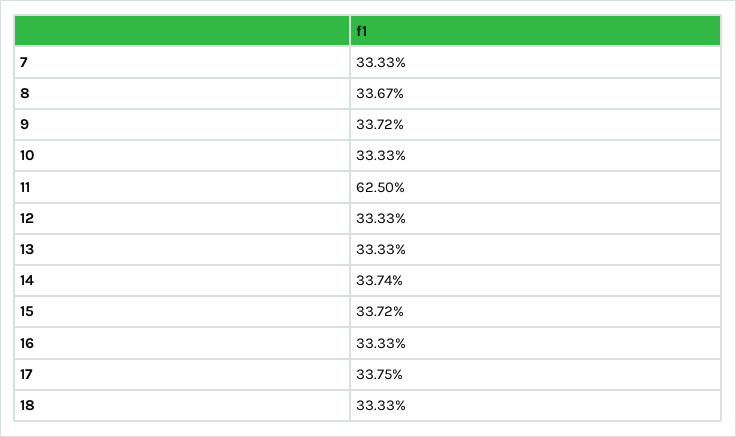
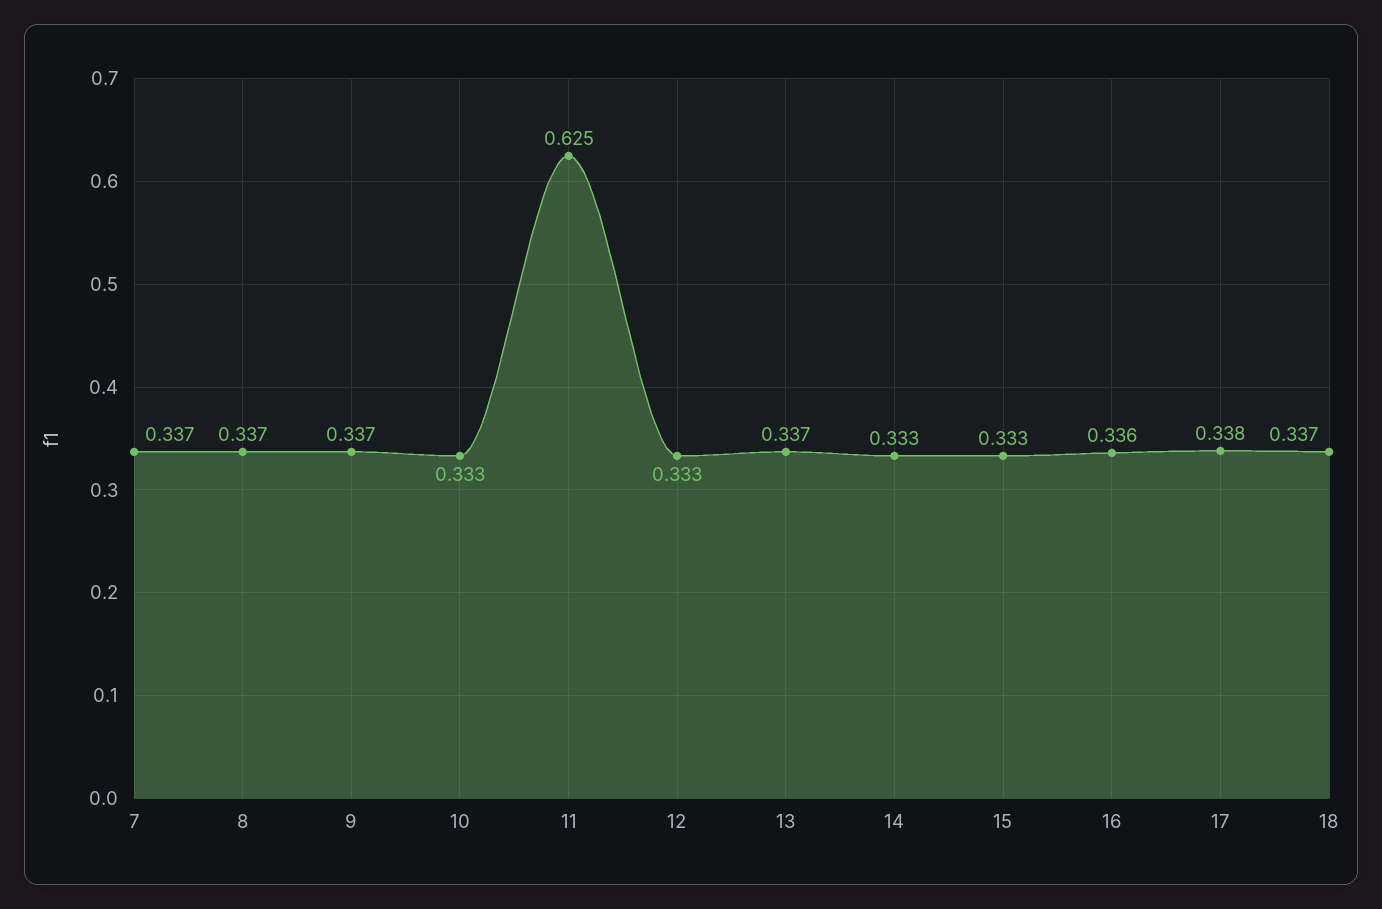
  {
-   "7": 0.3333,
+   "7": 0.337,
    "8": 0.3367,
    "9": 0.3372,
    "10": 0.3333,
    "11": 0.625,
    "12": 0.3333,
-   "13": 0.3333,
+   "13": 0.337,
-   "14": 0.3374,
+   "14": 0.333,
-   "15": 0.3372,
+   "15": 0.333,
-   "16": 0.3333,
+   "16": 0.336,
    "17": 0.3375,
-   "18": 0.3333
+   "18": 0.337
  }

